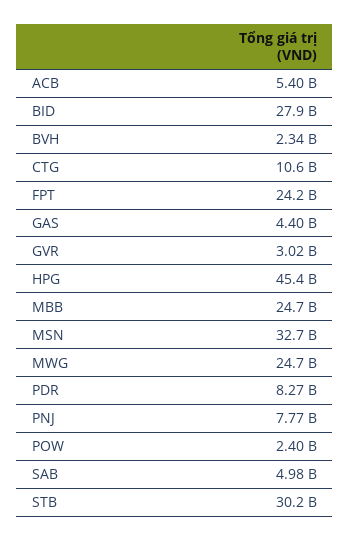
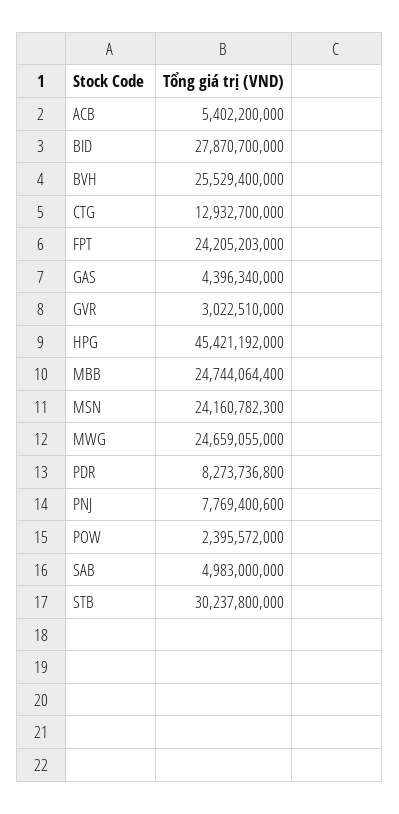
  {
    "ACB": 5402200000,
    "BID": 27870700000,
-   "BVH": 2340000000,
+   "BVH": 25529400000,
-   "CTG": 10600000000,
+   "CTG": 12932700000,
    "FPT": 24205203000,
    "GAS": 4396340000,
    "GVR": 3022510000,
    "HPG": 45421192000,
    "MBB": 24744064400,
-   "MSN": 32700000000,
+   "MSN": 24160782300,
    "MWG": 24659055000,
    "PDR": 8273736800,
    "PNJ": 7769400600,
    "POW": 2395572000,
    "SAB": 4983000000,
    "STB": 30237800000
  }

